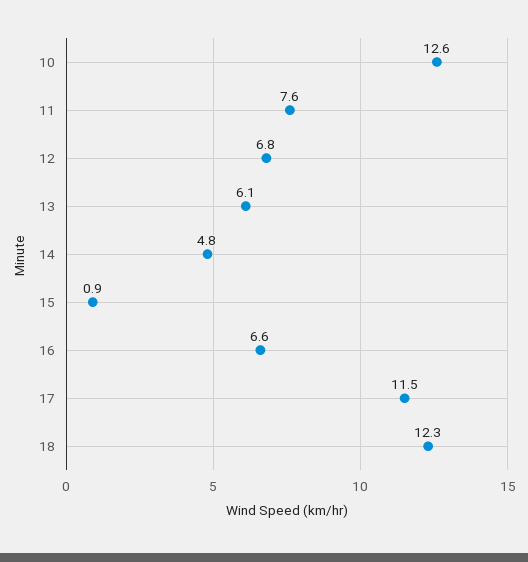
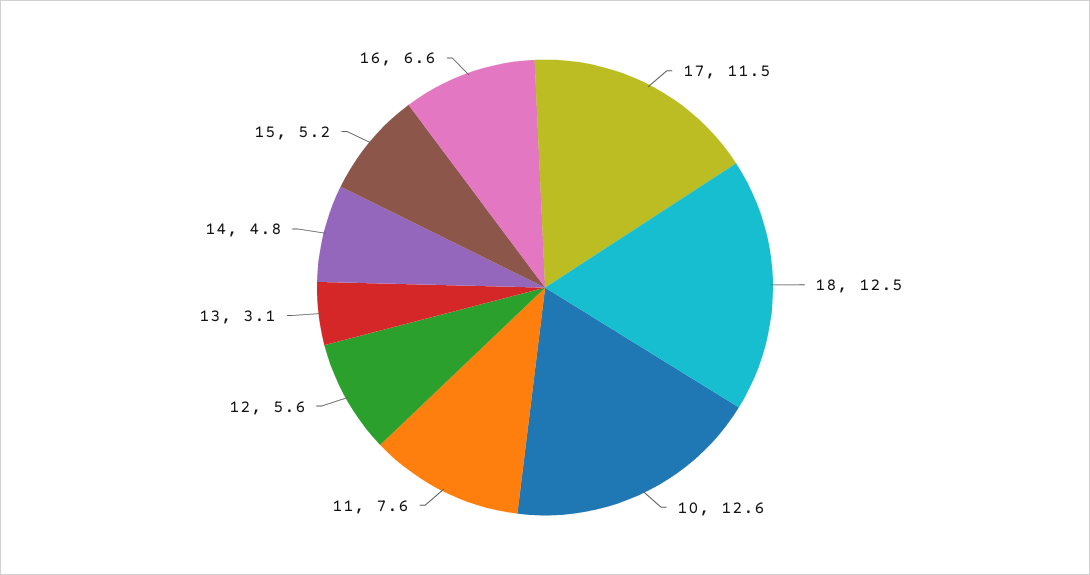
  {
    "10": 12.6,
    "11": 7.6,
-   "12": 6.8,
+   "12": 5.6,
-   "13": 6.1,
+   "13": 3.1,
    "14": 4.8,
-   "15": 0.9,
+   "15": 5.2,
    "16": 6.6,
    "17": 11.5,
-   "18": 12.3
+   "18": 12.5
  }

